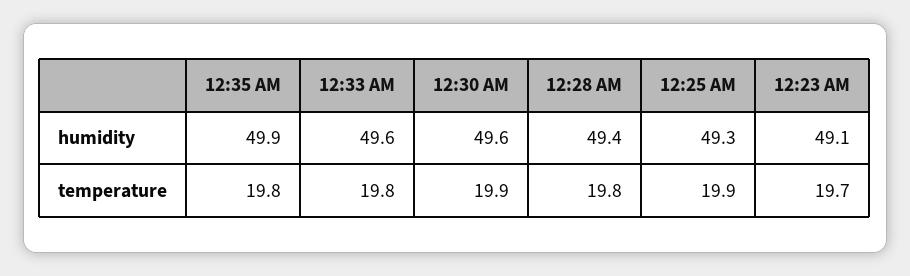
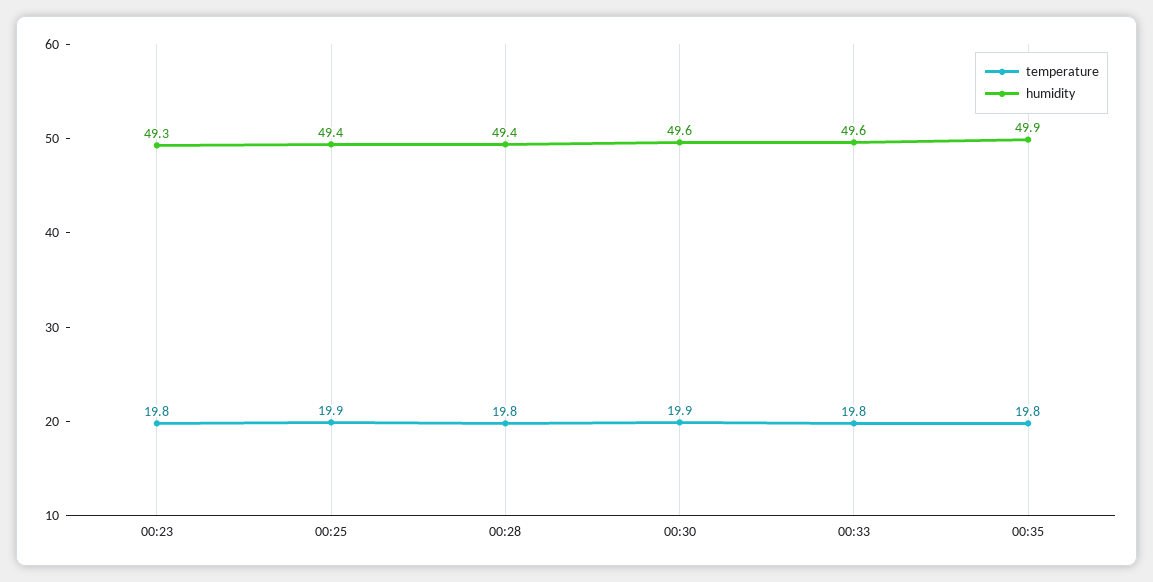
  {
    "humidity": {
      "12:35 AM": 49.9,
      "12:33 AM": 49.6,
      "12:30 AM": 49.6,
      "12:28 AM": 49.4,
-     "12:25 AM": 49.3,
+     "12:25 AM": 49.4,
-     "12:23 AM": 49.1
+     "12:23 AM": 49.3
    },
    "temperature": {
      "12:35 AM": 19.8,
      "12:33 AM": 19.8,
      "12:30 AM": 19.9,
      "12:28 AM": 19.8,
      "12:25 AM": 19.9,
-     "12:23 AM": 19.7
+     "12:23 AM": 19.8
    }
  }

